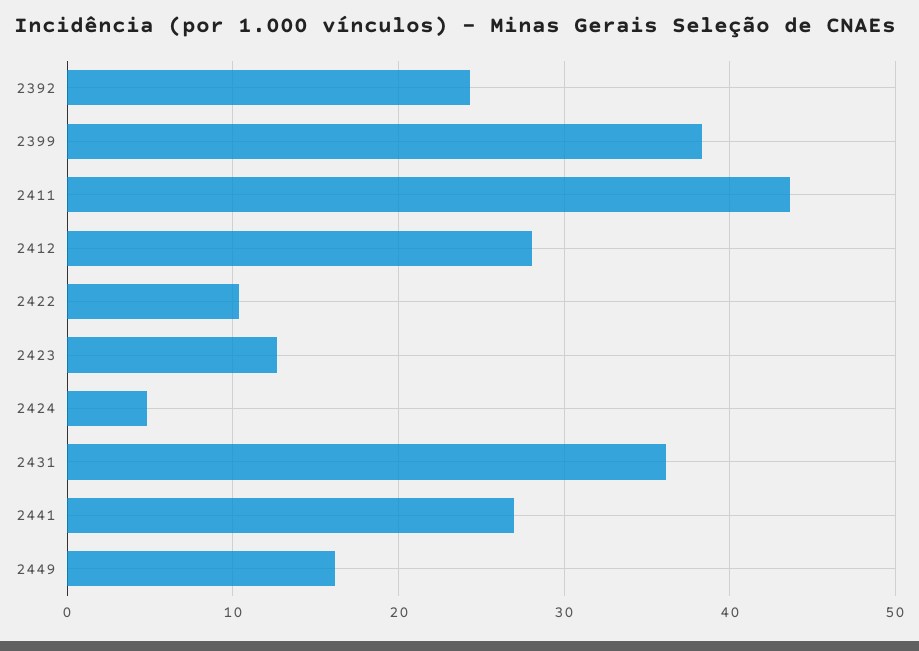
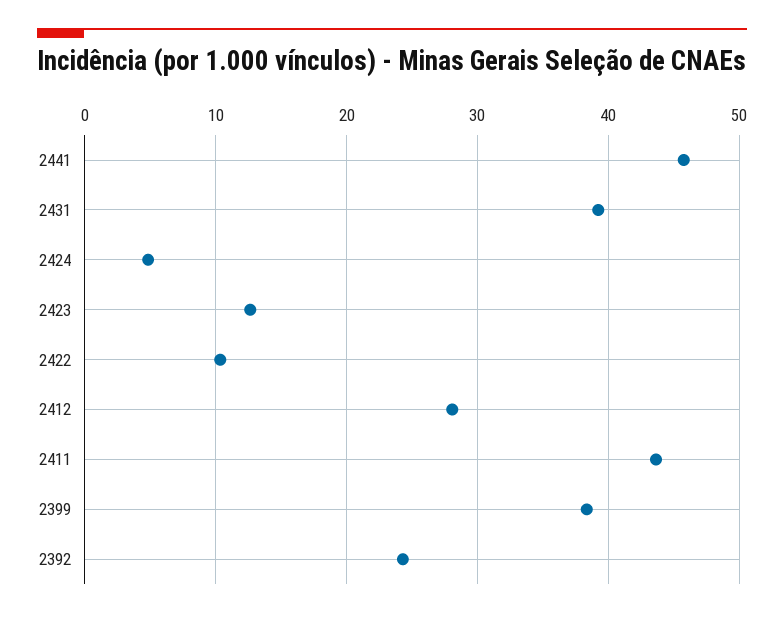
  {
    "2392": 24,
    "2399": 38,
    "2411": 44,
    "2412": 28,
    "2422": 10,
    "2423": 13,
    "2424": 5,
-   "2431": 36,
+   "2431": 39,
-   "2441": 27,
+   "2441": 46
-   "2449": 16
  }

